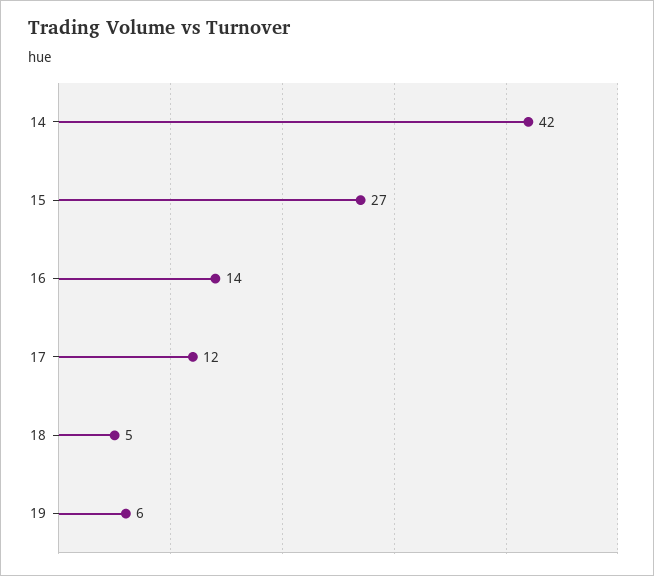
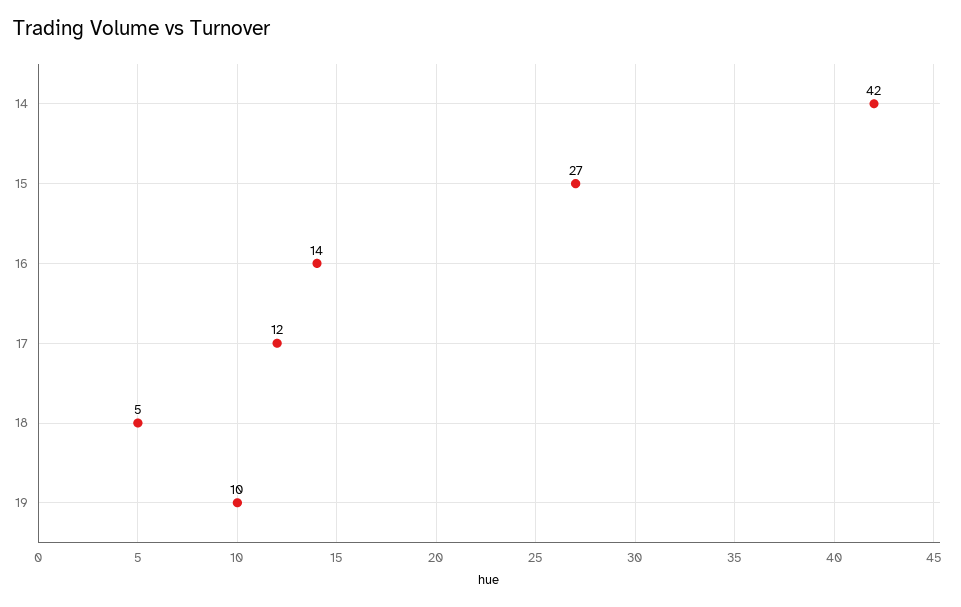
  {
    "14": 42,
    "15": 27,
    "16": 14,
    "17": 12,
    "18": 5,
-   "19": 6
+   "19": 10
  }

